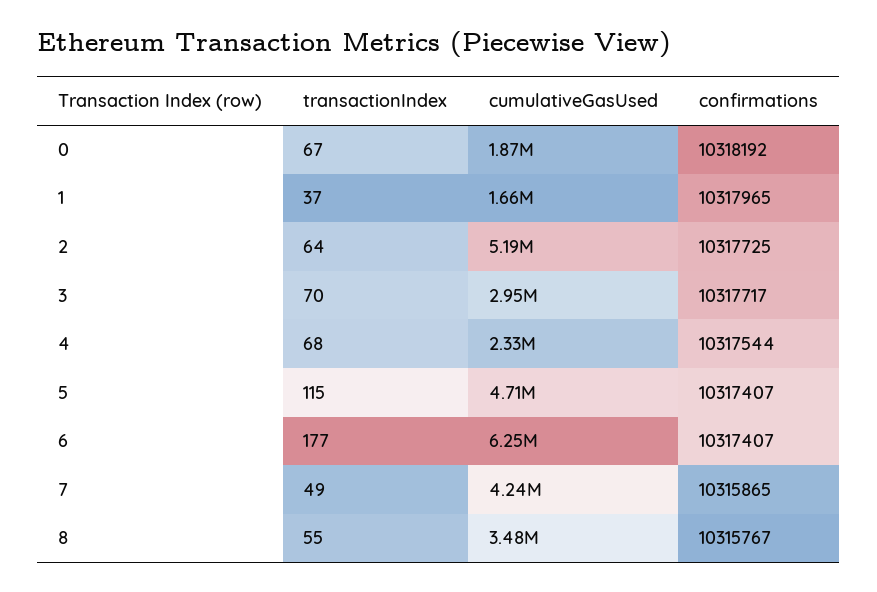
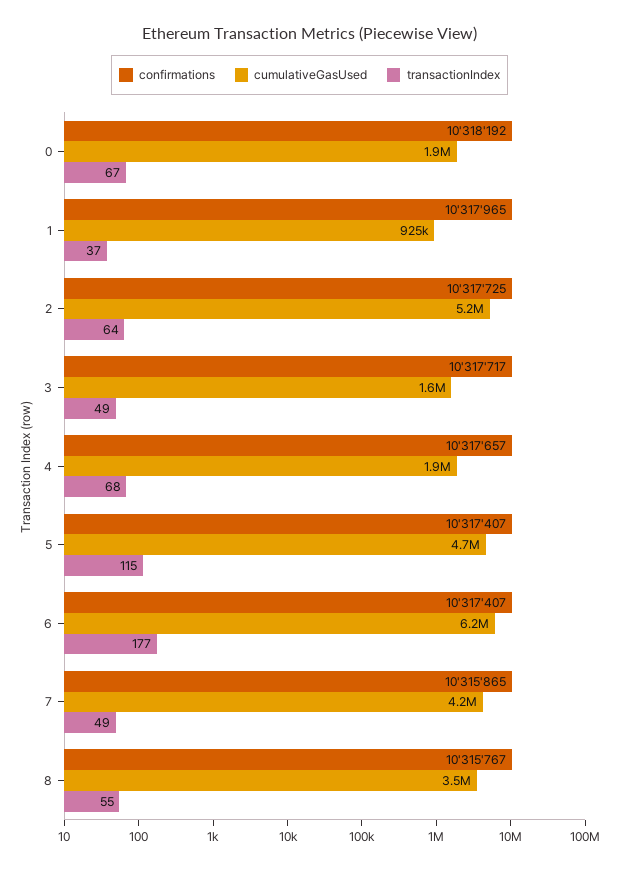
  {
    "transactionIndex": {
      "0": 67,
      "1": 37,
      "2": 64,
-     "3": 70,
+     "3": 49,
      "4": 68,
      "5": 115,
      "6": 177,
      "7": 49,
      "8": 55
    },
    "cumulativeGasUsed": {
      "0": 1870000,
-     "1": 1660000,
+     "1": 925000,
      "2": 5190000,
-     "3": 2950000,
+     "3": 1600000,
-     "4": 2330000,
+     "4": 1900000,
      "5": 4710000,
      "6": 6250000,
      "7": 4240000,
      "8": 3480000
    },
    "confirmations": {
      "0": 10318192,
      "1": 10317965,
      "2": 10317725,
      "3": 10317717,
-     "4": 10317544,
+     "4": 10317657,
      "5": 10317407,
      "6": 10317407,
      "7": 10315865,
      "8": 10315767
    }
  }

